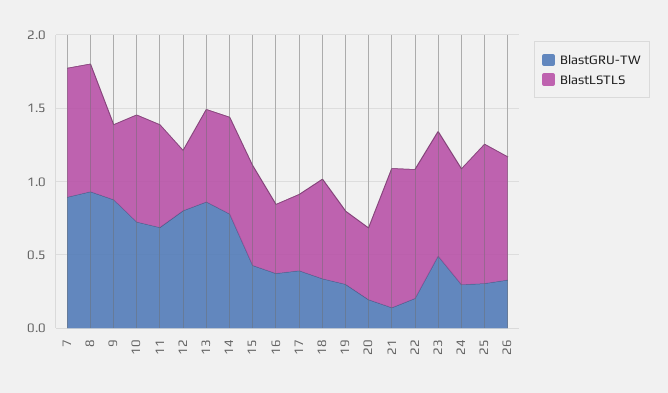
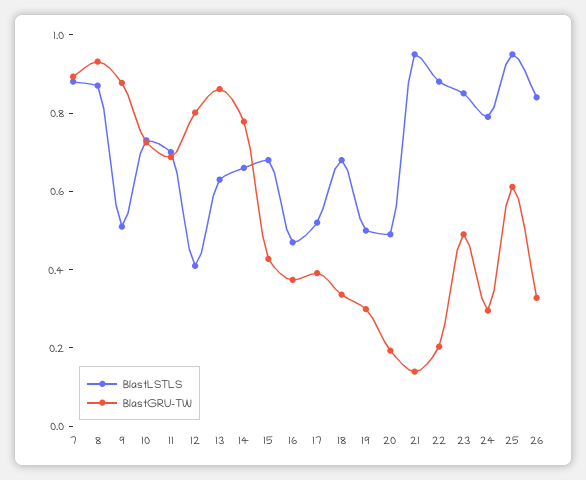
  {
    "BlastGRU-TW": {
      "7": 0.9,
      "8": 0.95,
      "9": 0.9,
      "10": 0.7,
      "11": 0.7,
      "12": 0.8,
      "13": 0.85,
      "14": 0.8,
      "15": 0.45,
      "16": 0.35,
      "17": 0.4,
      "18": 0.35,
      "19": 0.3,
      "20": 0.2,
      "21": 0.15,
      "22": 0.2,
      "23": 0.5,
      "24": 0.3,
-     "25": 0.3,
+     "25": 0.6,
      "26": 0.35
    },
    "BlastLSTLS": {
      "7": 0.9,
      "8": 0.85,
      "9": 0.5,
      "10": 0.75,
      "11": 0.7,
      "12": 0.4,
      "13": 0.65,
      "14": 0.65,
      "15": 0.7,
      "16": 0.45,
      "17": 0.5,
      "18": 0.7,
      "19": 0.5,
      "20": 0.5,
      "21": 0.95,
      "22": 0.9,
      "23": 0.85,
      "24": 0.8,
      "25": 0.95,
      "26": 0.85
    }
  }

